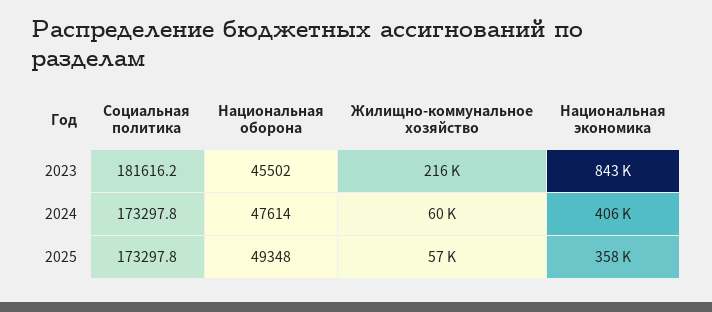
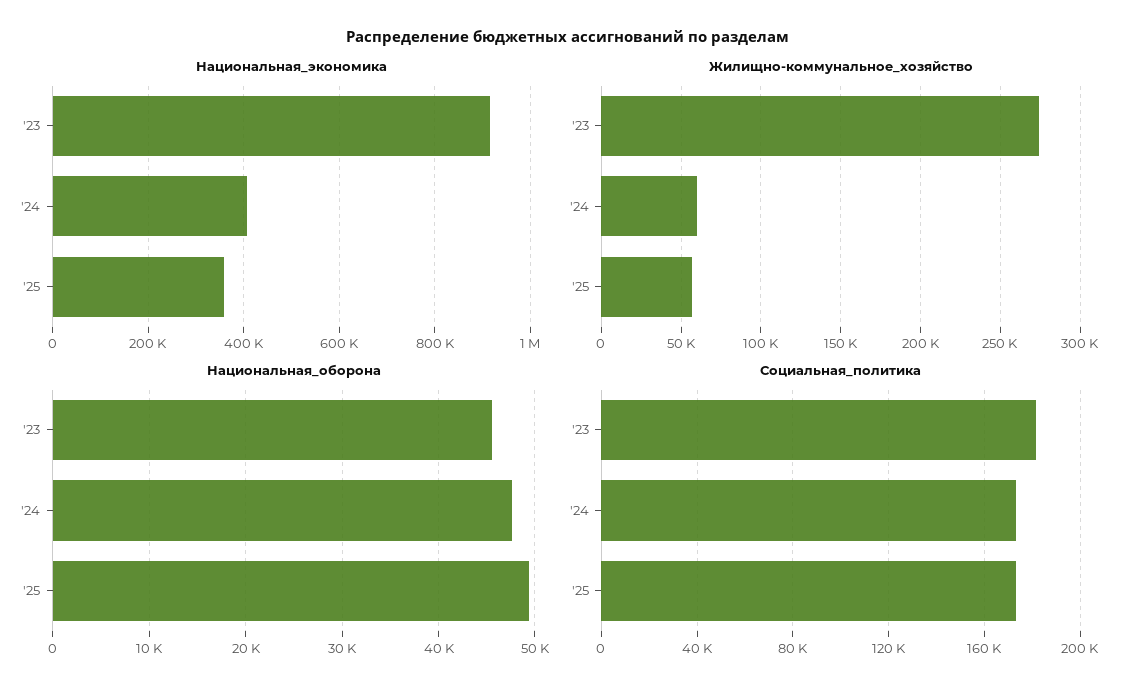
  {
    "Социальная политика": {
      "2023": 181616.2,
      "2024": 173297.8,
      "2025": 173297.8
    },
    "Национальная оборона": {
      "2023": 45502,
      "2024": 47614,
      "2025": 49348
    },
    "Жилищно-коммунальное хозяйство": {
-     "2023": 216000,
+     "2023": 275000,
      "2024": 60000,
      "2025": 57000
    },
    "Национальная экономика": {
-     "2023": 843000,
+     "2023": 920000,
      "2024": 406000,
      "2025": 358000
    }
  }

